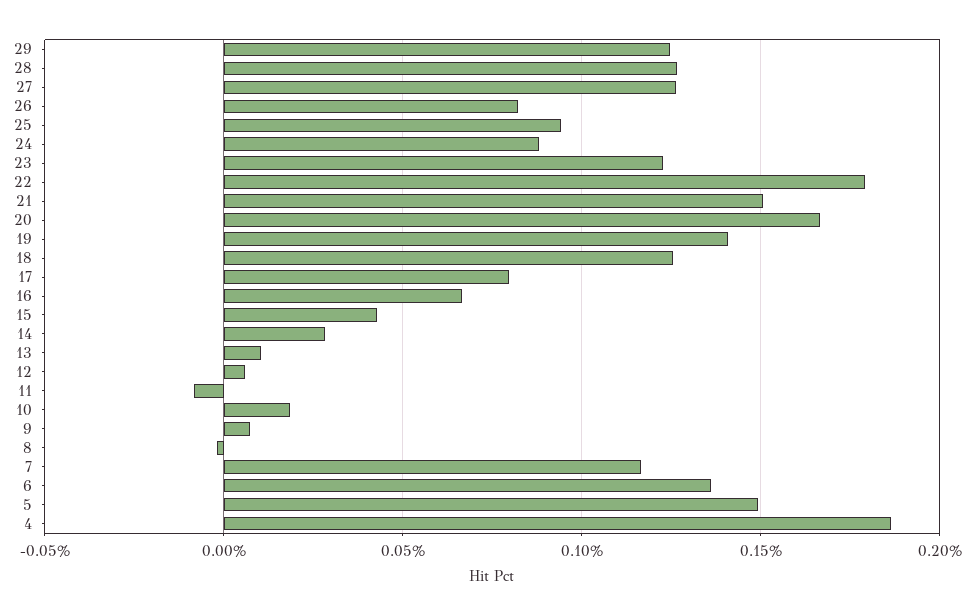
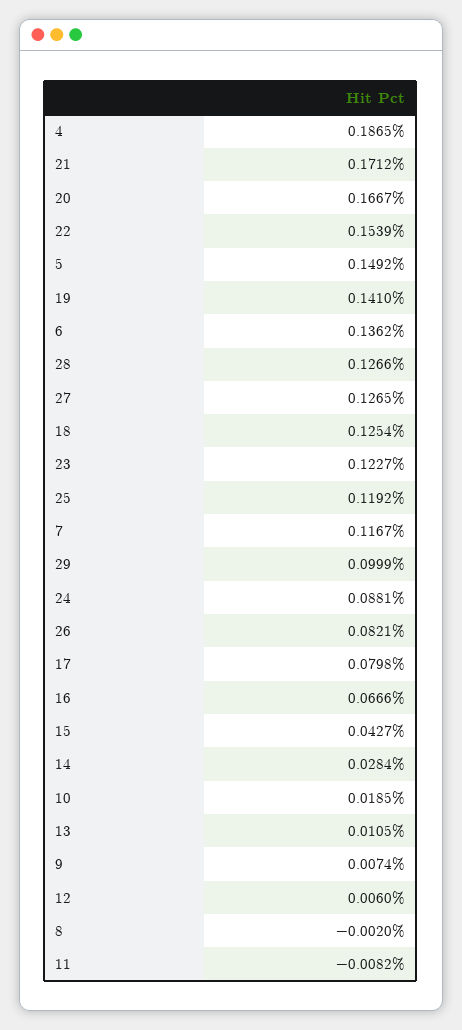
  {
-   "29": 0.125,
+   "29": 0.0999,
    "28": 0.1266,
    "27": 0.1265,
    "26": 0.0821,
-   "25": 0.095,
+   "25": 0.1192,
    "24": 0.0881,
    "23": 0.1227,
-   "22": 0.18,
+   "22": 0.1539,
-   "21": 0.15,
+   "21": 0.1712,
    "20": 0.1667,
    "19": 0.141,
    "18": 0.1254,
    "17": 0.0798,
    "16": 0.0666,
    "15": 0.0427,
    "14": 0.0284,
    "13": 0.0105,
    "12": 0.006,
    "11": -0.0082,
    "10": 0.0185,
    "9": 0.0074,
    "8": -0.002,
    "7": 0.1167,
    "6": 0.1362,
    "5": 0.1492,
    "4": 0.1865
  }

